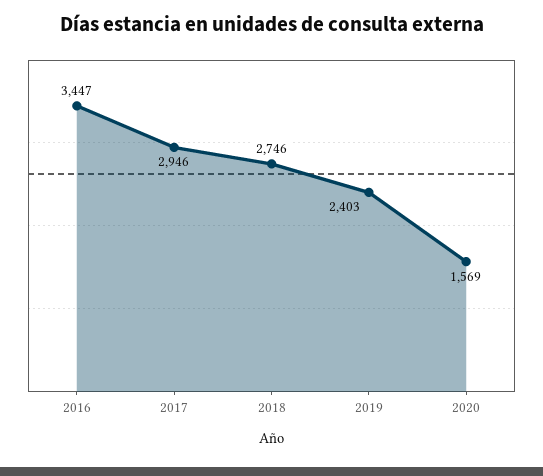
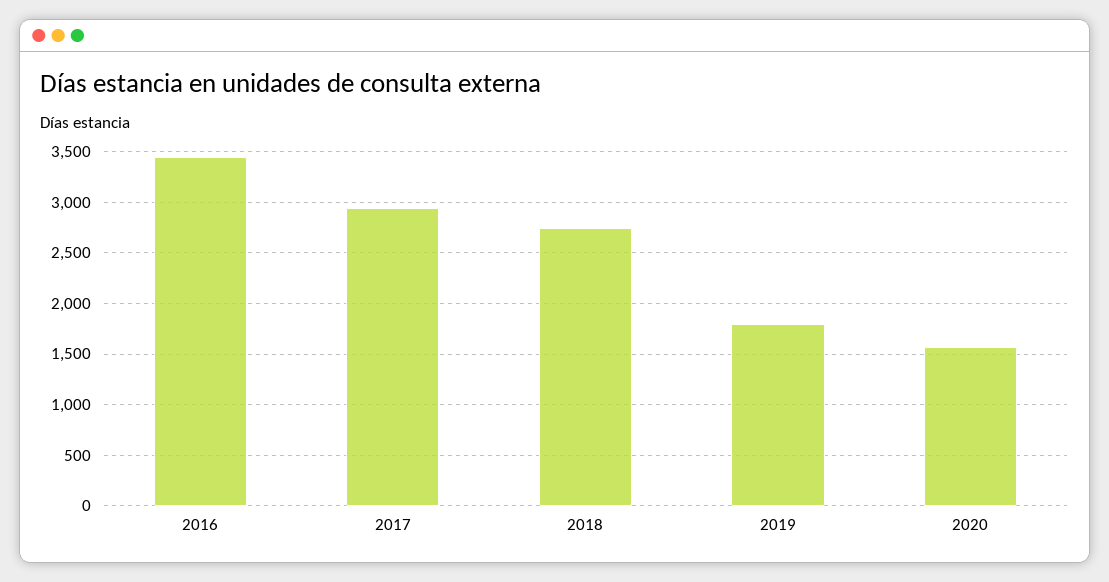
  {
    "2016": 3447,
    "2017": 2946,
    "2018": 2746,
-   "2019": 2403,
+   "2019": 1800,
    "2020": 1569
  }

